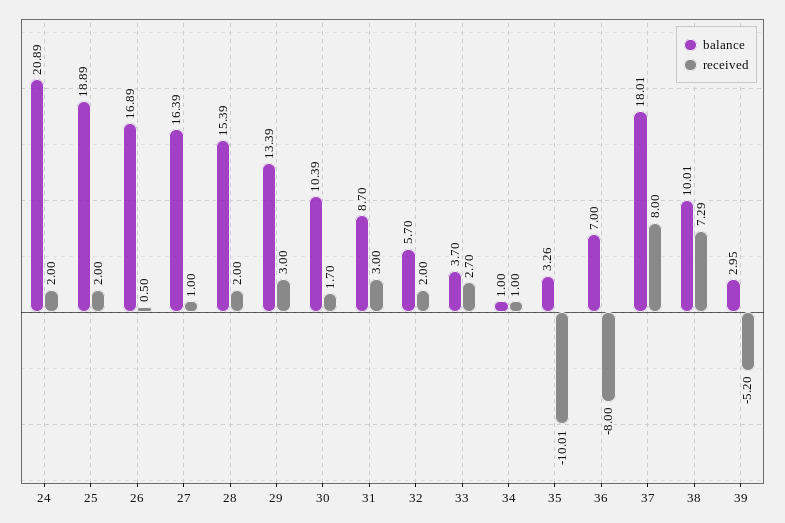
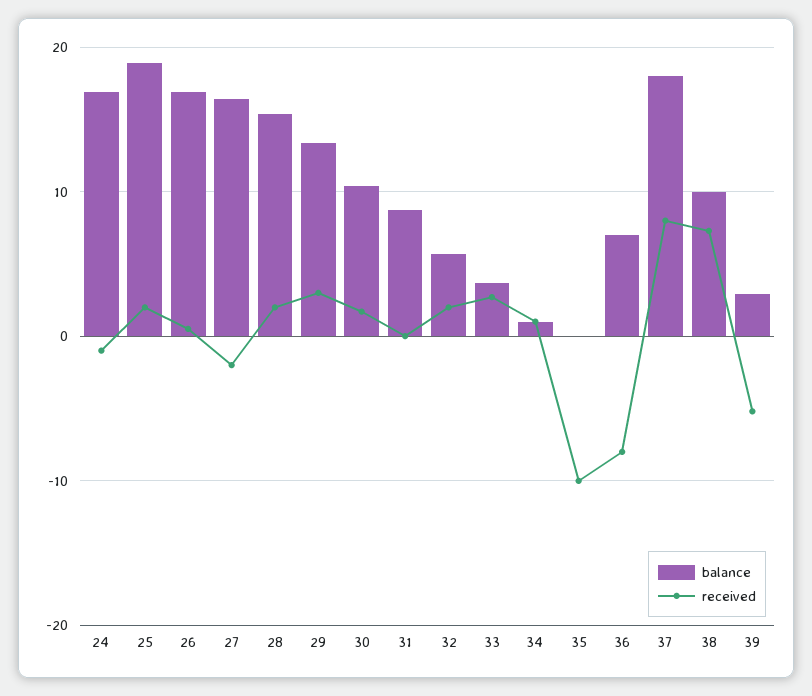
  {
    "balance": {
-     "24": 20.89,
+     "24": 17,
      "25": 18.89,
      "26": 16.89,
      "27": 16.39,
      "28": 15.39,
      "29": 13.39,
      "30": 10.39,
      "31": 8.7,
      "32": 5.7,
      "33": 3.7,
      "34": 1,
-     "35": 3.26,
+     "35": 0,
      "36": 7,
      "37": 18.01,
      "38": 10.01,
      "39": 2.95
    },
    "received": {
-     "24": 2,
+     "24": -1,
      "25": 2,
      "26": 0.5,
-     "27": 1,
+     "27": -2,
      "28": 2,
      "29": 3,
      "30": 1.7,
-     "31": 3,
+     "31": 0,
      "32": 2,
      "33": 2.7,
      "34": 1,
      "35": -10.01,
      "36": -8,
      "37": 8,
      "38": 7.29,
      "39": -5.2
    }
  }

